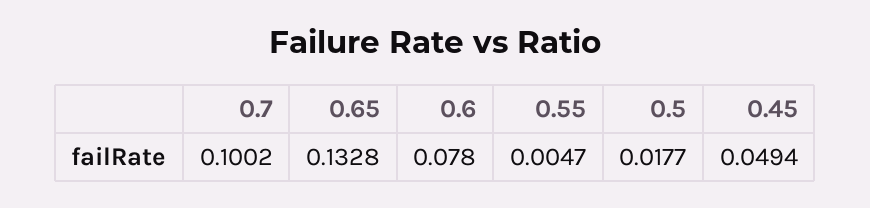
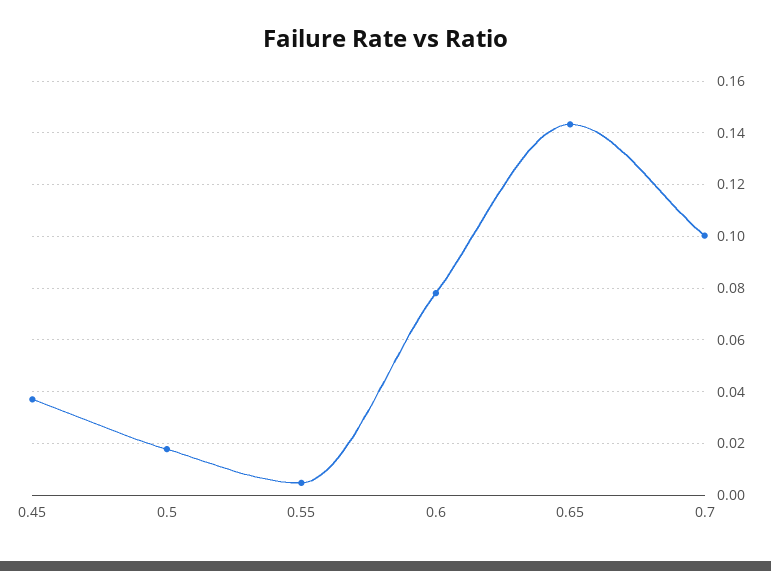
  {
    "0.7": 0.1002,
-   "0.65": 0.1328,
+   "0.65": 0.1425,
    "0.6": 0.078,
    "0.55": 0.0047,
    "0.5": 0.0177,
-   "0.45": 0.0494
+   "0.45": 0.0375
  }

